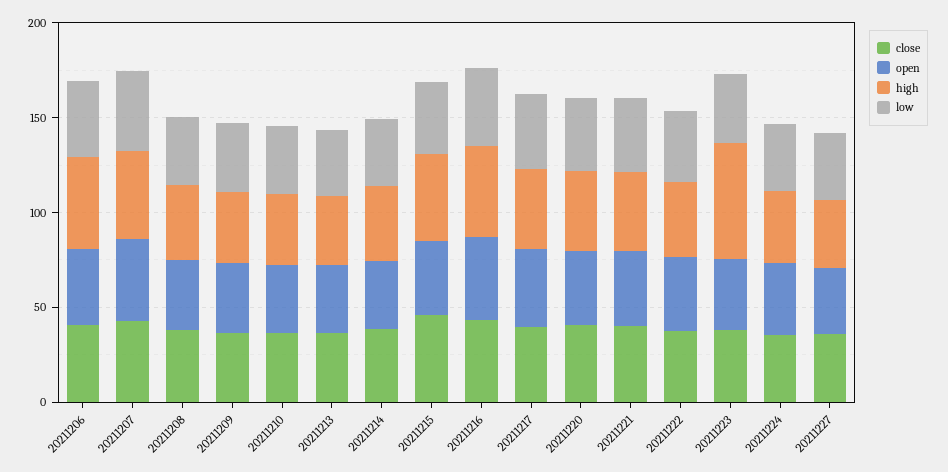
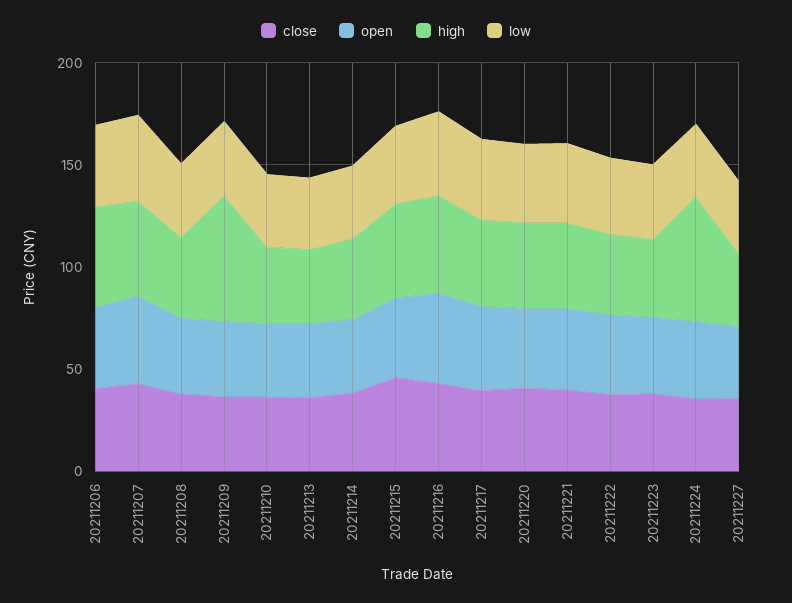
  {
    "close": {
      "20211206": 40,
      "20211207": 40,
      "20211208": 40,
      "20211209": 40,
      "20211210": 40,
      "20211213": 40,
      "20211214": 40,
      "20211215": 50,
      "20211216": 40,
      "20211217": 40,
      "20211220": 40,
      "20211221": 40,
      "20211222": 40,
      "20211223": 40,
      "20211224": 40,
      "20211227": 40
    },
    "open": {
      "20211206": 40,
      "20211207": 40,
      "20211208": 40,
      "20211209": 40,
      "20211210": 40,
      "20211213": 40,
      "20211214": 40,
      "20211215": 40,
      "20211216": 40,
      "20211217": 40,
      "20211220": 40,
      "20211221": 40,
      "20211222": 40,
      "20211223": 40,
      "20211224": 40,
      "20211227": 40
    },
    "high": {
      "20211206": 50,
      "20211207": 50,
      "20211208": 40,
-     "20211209": 40,
+     "20211209": 60,
      "20211210": 40,
      "20211213": 40,
      "20211214": 40,
      "20211215": 50,
      "20211216": 50,
      "20211217": 40,
      "20211220": 40,
      "20211221": 40,
      "20211222": 40,
-     "20211223": 60,
+     "20211223": 40,
-     "20211224": 40,
+     "20211224": 60,
      "20211227": 40
    },
    "low": {
      "20211206": 40,
      "20211207": 40,
      "20211208": 40,
      "20211209": 40,
      "20211210": 40,
      "20211213": 40,
      "20211214": 40,
      "20211215": 40,
      "20211216": 40,
      "20211217": 40,
      "20211220": 40,
      "20211221": 40,
      "20211222": 40,
      "20211223": 40,
      "20211224": 40,
      "20211227": 40
    }
  }

